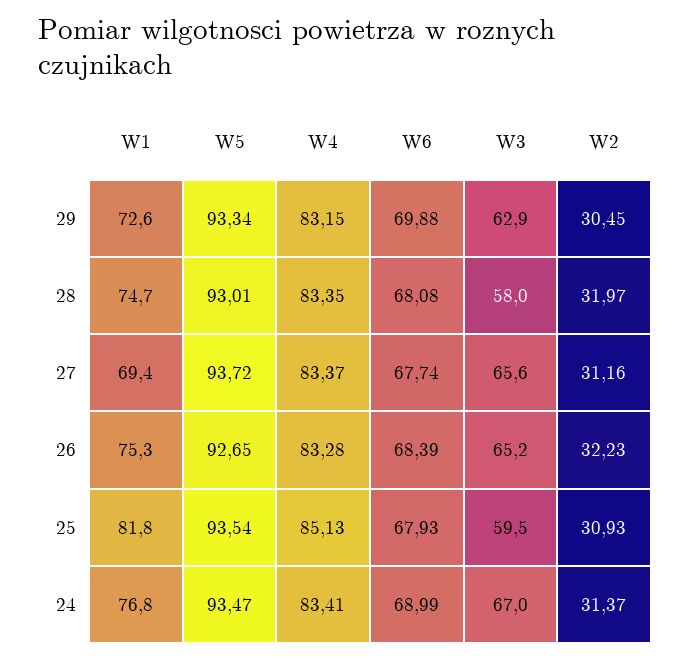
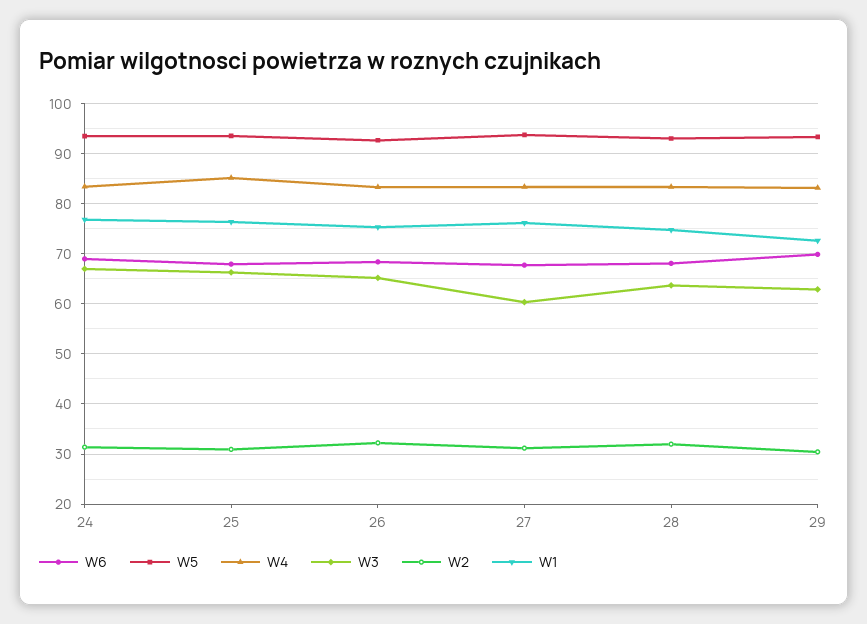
  {
    "W1": {
      "29": 72.6,
      "28": 74.7,
-     "27": 69.4,
+     "27": 76,
      "26": 75.3,
-     "25": 81.8,
+     "25": 76,
      "24": 76.8
    },
    "W5": {
      "29": 93.34,
      "28": 93.01,
      "27": 93.72,
      "26": 92.65,
      "25": 93.54,
      "24": 93.47
    },
    "W4": {
      "29": 83.15,
      "28": 83.35,
      "27": 83.37,
      "26": 83.28,
      "25": 85.13,
      "24": 83.41
    },
    "W6": {
      "29": 69.88,
      "28": 68.08,
      "27": 67.74,
      "26": 68.39,
      "25": 67.93,
      "24": 68.99
    },
    "W3": {
      "29": 62.9,
-     "28": 58,
+     "28": 64,
-     "27": 65.6,
+     "27": 60,
      "26": 65.2,
-     "25": 59.5,
+     "25": 66,
      "24": 67
    },
    "W2": {
      "29": 30.45,
      "28": 31.97,
      "27": 31.16,
      "26": 32.23,
      "25": 30.93,
      "24": 31.37
    }
  }

